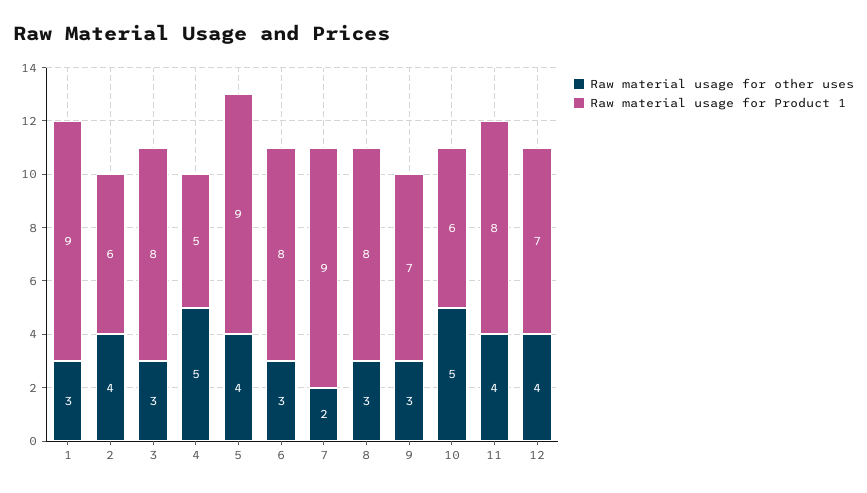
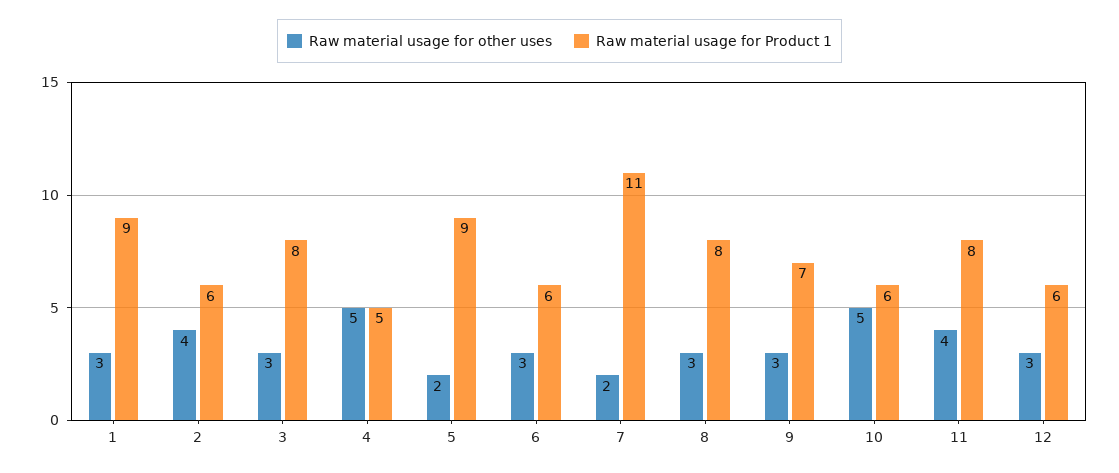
  {
    "Raw material usage for other uses": {
      "1": 3,
      "2": 4,
      "3": 3,
      "4": 5,
-     "5": 4,
+     "5": 2,
      "6": 3,
      "7": 2,
      "8": 3,
      "9": 3,
      "10": 5,
      "11": 4,
-     "12": 4
+     "12": 3
    },
    "Raw material usage for Product 1": {
      "1": 9,
      "2": 6,
      "3": 8,
      "4": 5,
      "5": 9,
-     "6": 8,
+     "6": 6,
-     "7": 9,
+     "7": 11,
      "8": 8,
      "9": 7,
      "10": 6,
      "11": 8,
-     "12": 7
+     "12": 6
    }
  }

